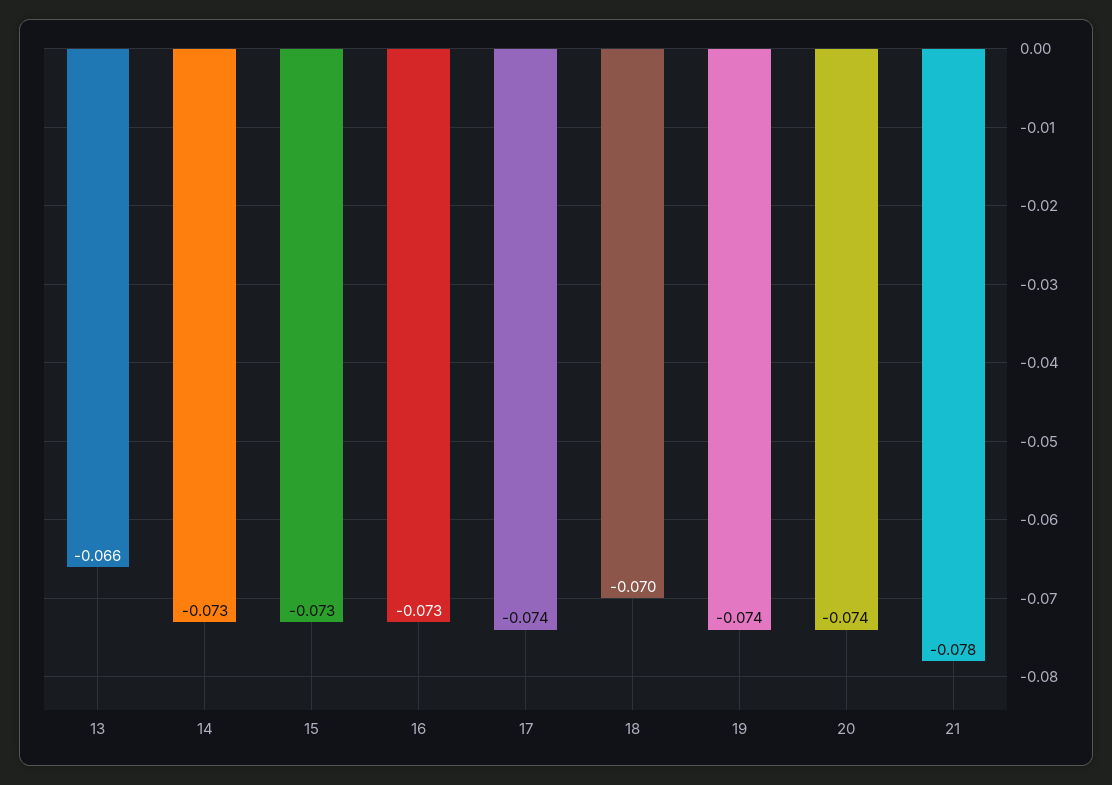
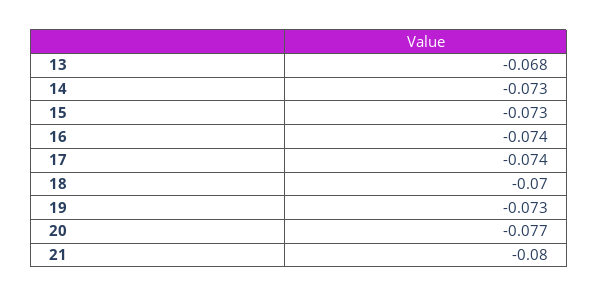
  {
-   "13": -0.066,
+   "13": -0.068,
    "14": -0.073,
    "15": -0.073,
-   "16": -0.073,
+   "16": -0.074,
    "17": -0.074,
    "18": -0.07,
-   "19": -0.074,
+   "19": -0.073,
-   "20": -0.074,
+   "20": -0.077,
-   "21": -0.078
+   "21": -0.08
  }

